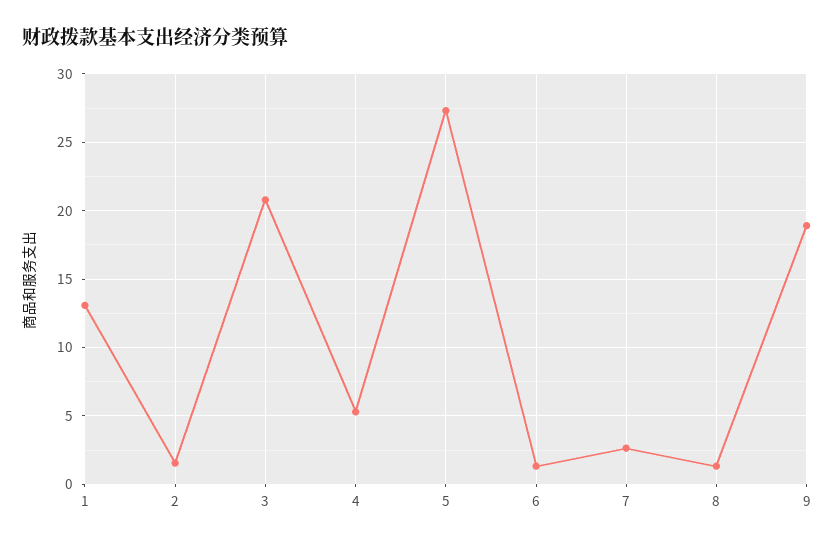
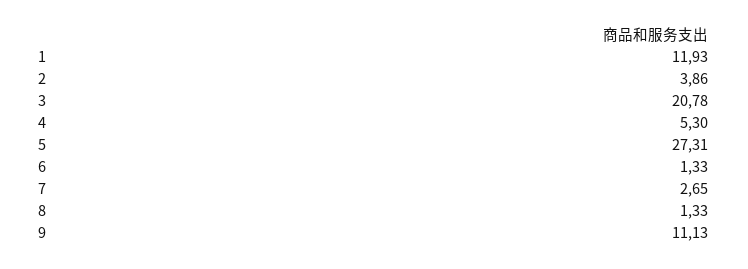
  {
-   "1": 13,
+   "1": 11.93,
-   "2": 1.5,
+   "2": 3.86,
    "3": 20.78,
    "4": 5.3,
    "5": 27.31,
    "6": 1.33,
    "7": 2.65,
    "8": 1.33,
-   "9": 19
+   "9": 11.13
  }

